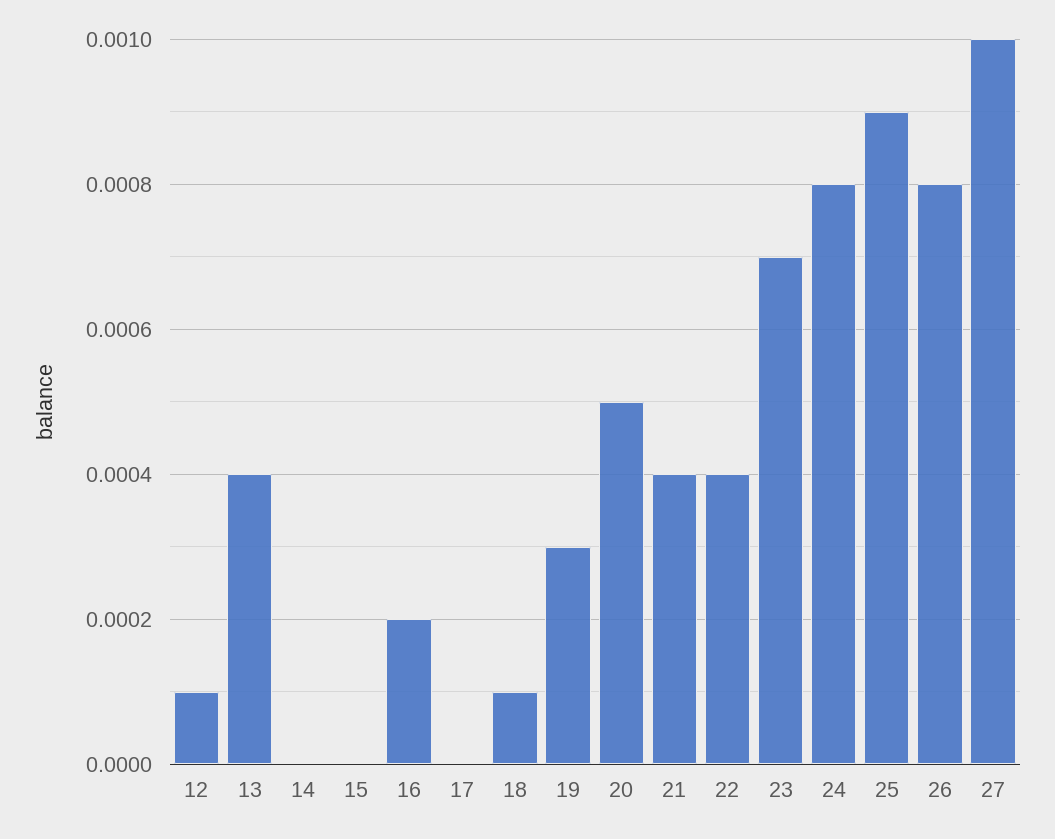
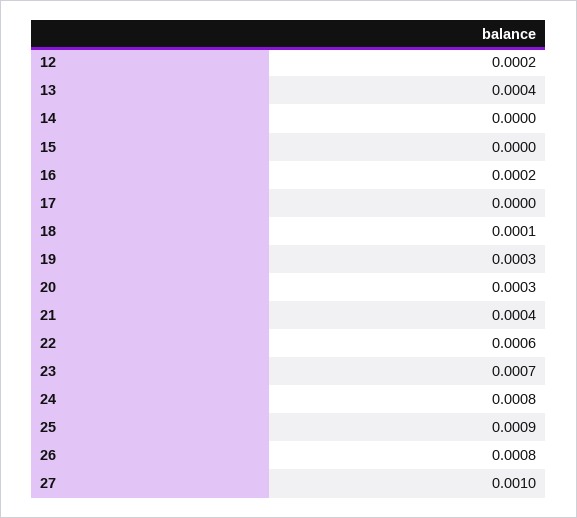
  {
-   "12": 0.0001,
+   "12": 0.0002,
    "13": 0.0004,
    "14": 0,
    "15": 0,
    "16": 0.0002,
    "17": 0,
    "18": 0.0001,
    "19": 0.0003,
-   "20": 0.0005,
+   "20": 0.0003,
    "21": 0.0004,
-   "22": 0.0004,
+   "22": 0.0006,
    "23": 0.0007,
    "24": 0.0008,
    "25": 0.0009,
    "26": 0.0008,
    "27": 0.001
  }

